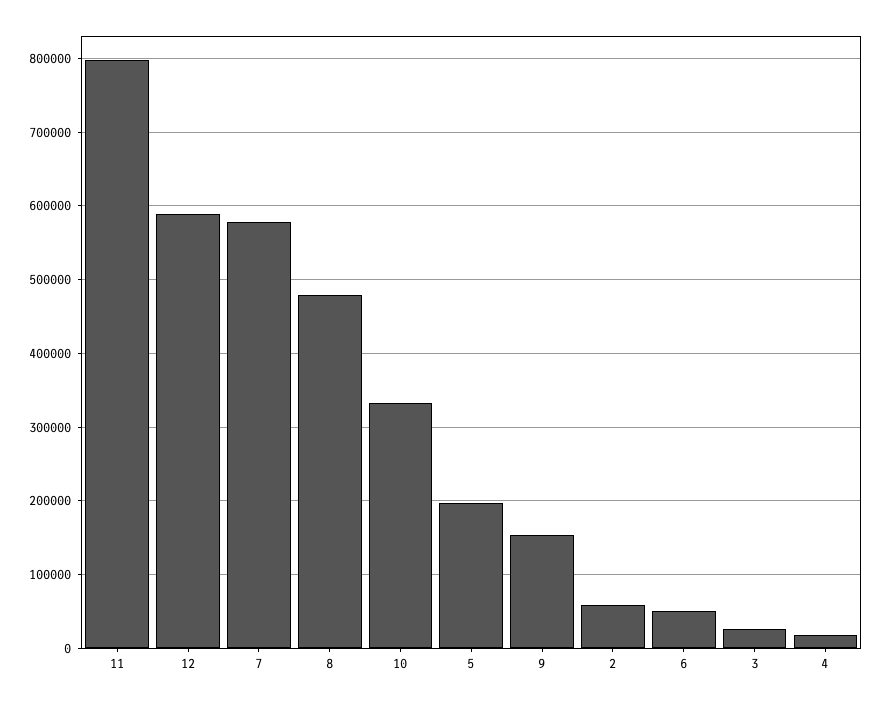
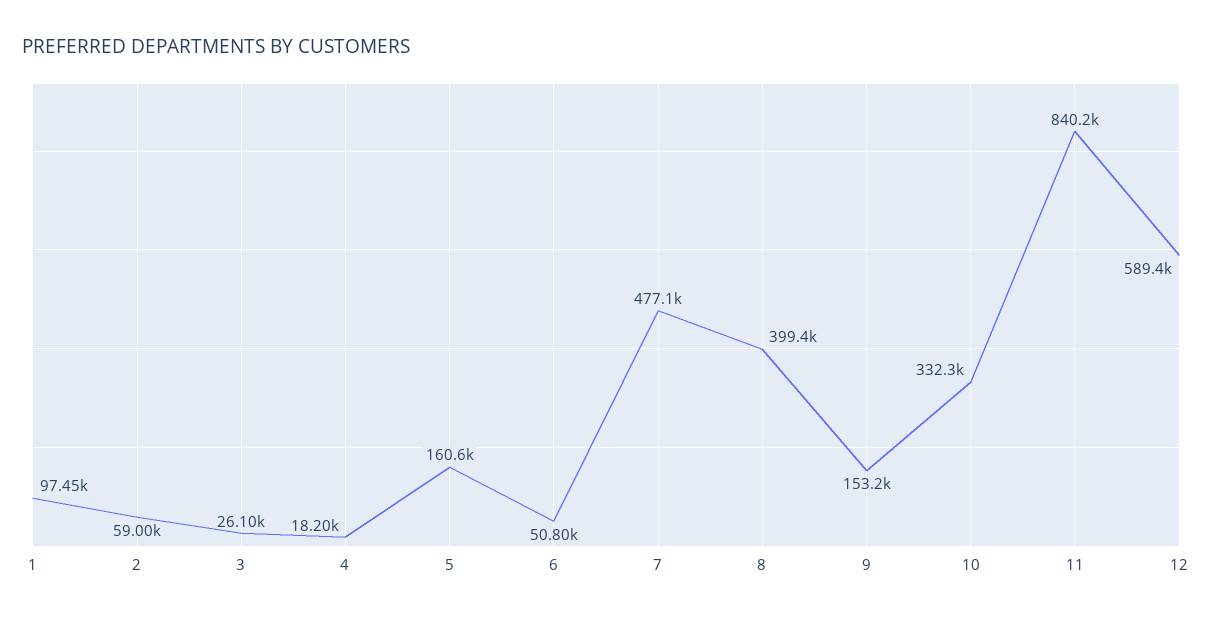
  {
-   "11": 800000,
+   "11": 840200,
    "12": 589400,
-   "7": 580000,
+   "7": 477100,
-   "8": 480000,
+   "8": 399400,
    "10": 332300,
-   "5": 200000,
+   "5": 160600,
    "9": 153200,
    "2": 59000,
    "6": 50800,
    "3": 26100,
-   "4": 18200
+   "4": 18200,
+   "1": 97450
  }

